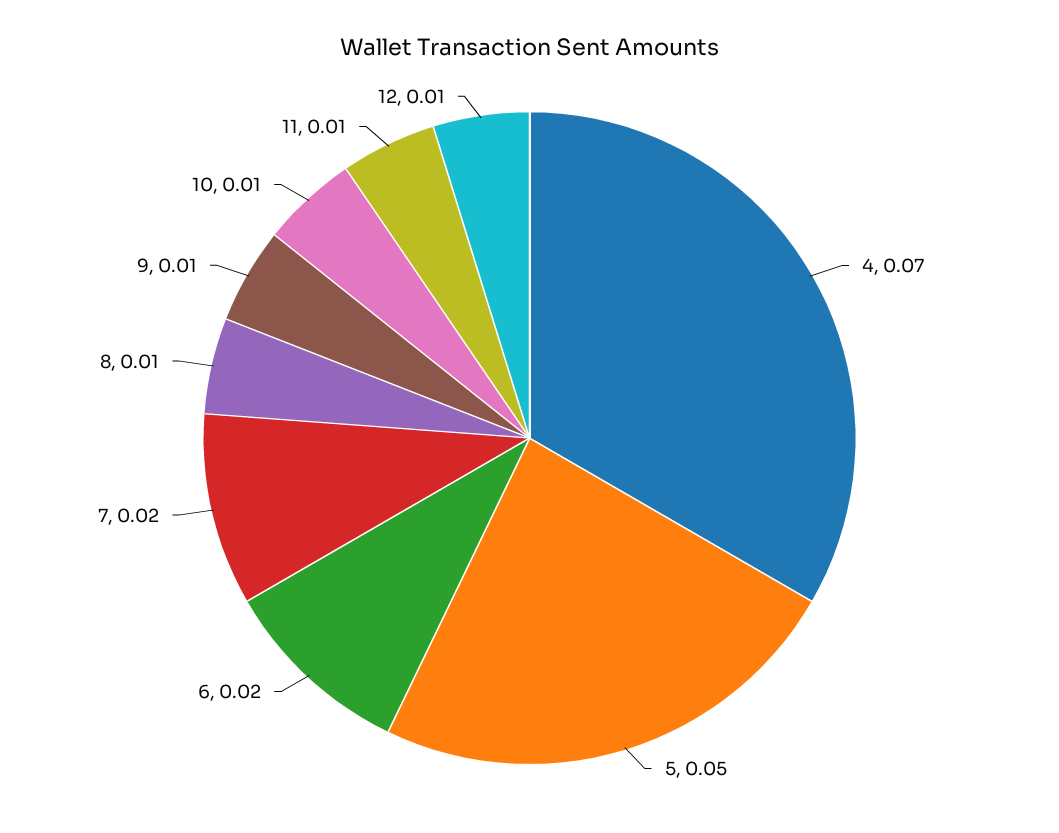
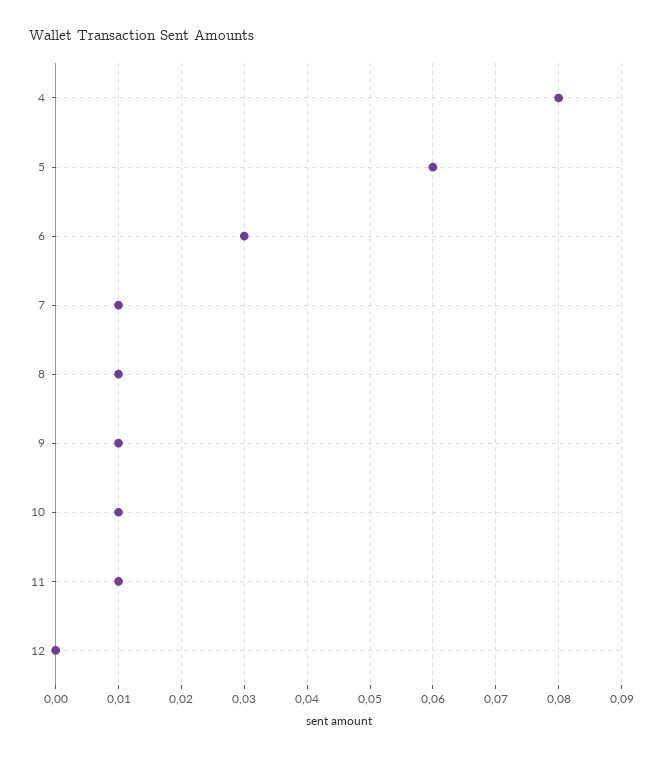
  {
-   "4": 0.07,
+   "4": 0.08,
-   "5": 0.05,
+   "5": 0.06,
-   "6": 0.02,
+   "6": 0.03,
-   "7": 0.02,
+   "7": 0.01,
    "8": 0.01,
    "9": 0.01,
    "10": 0.01,
    "11": 0.01,
-   "12": 0.01
+   "12": 0
  }

